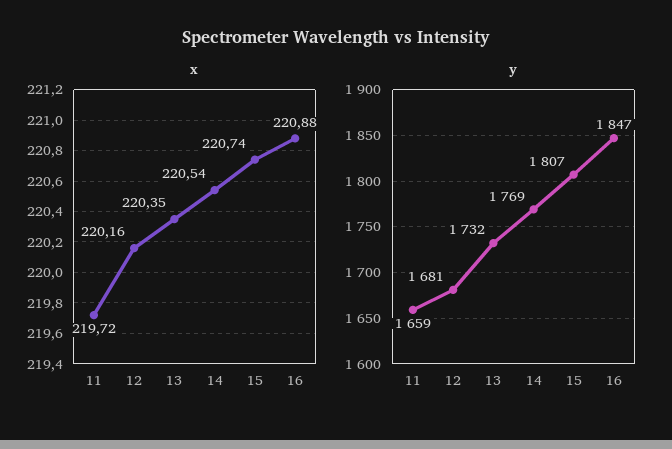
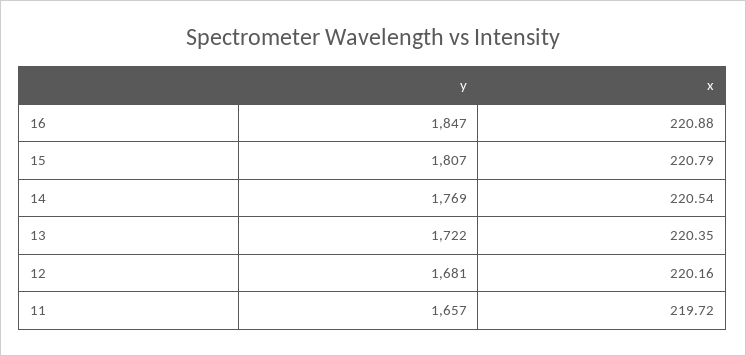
  {
    "x": {
      "11": 219.72,
      "12": 220.16,
      "13": 220.35,
      "14": 220.54,
-     "15": 220.74,
+     "15": 220.79,
      "16": 220.88
    },
    "y": {
-     "11": 1659,
+     "11": 1657,
      "12": 1681,
-     "13": 1732,
+     "13": 1722,
      "14": 1769,
      "15": 1807,
      "16": 1847
    }
  }

